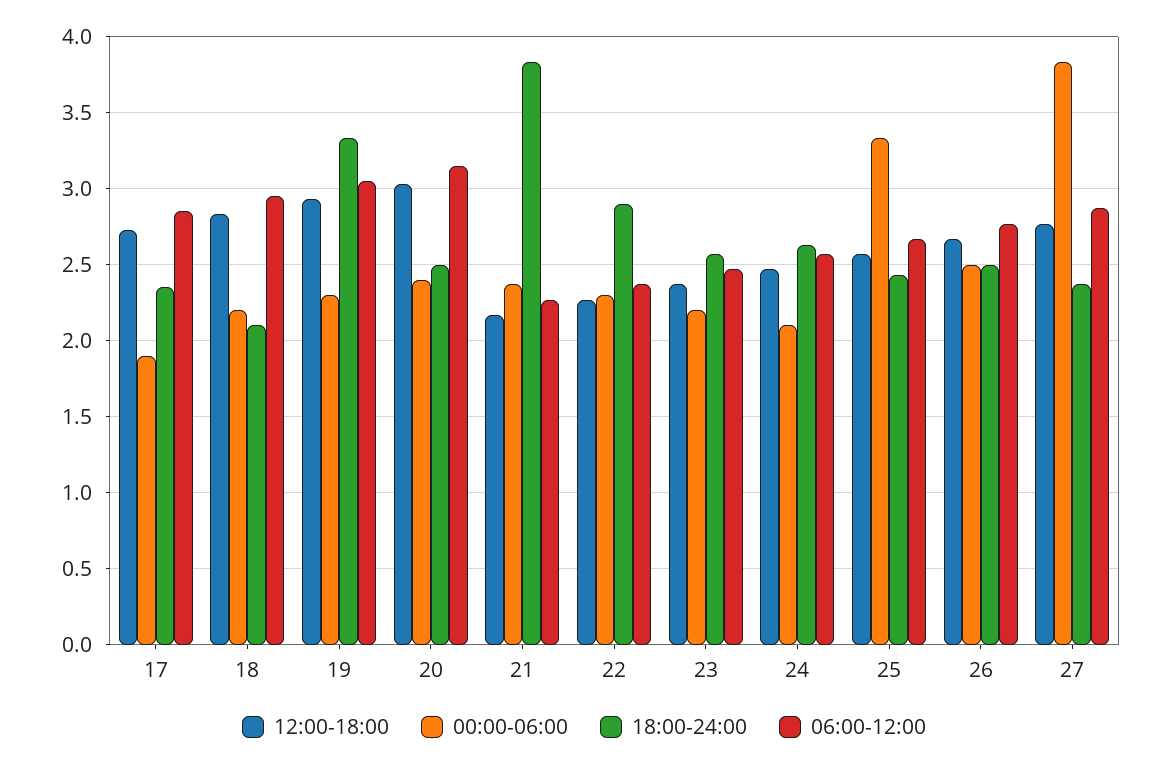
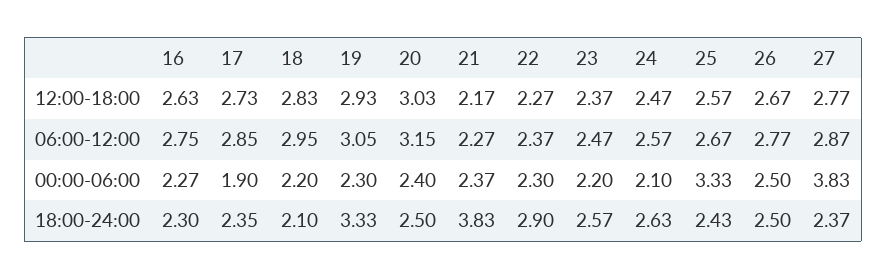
  {
    "12:00-18:00": {
      "17": 2.73,
      "18": 2.83,
      "19": 2.93,
      "20": 3.03,
      "21": 2.17,
      "22": 2.27,
      "23": 2.37,
      "24": 2.47,
      "25": 2.57,
      "26": 2.67,
-     "27": 2.77
+     "27": 2.77,
+     "16": 2.63
    },
    "00:00-06:00": {
      "17": 1.9,
      "18": 2.2,
      "19": 2.3,
      "20": 2.4,
      "21": 2.37,
      "22": 2.3,
      "23": 2.2,
      "24": 2.1,
      "25": 3.33,
      "26": 2.5,
-     "27": 3.83
+     "27": 3.83,
+     "16": 2.27
    },
    "18:00-24:00": {
      "17": 2.35,
      "18": 2.1,
      "19": 3.33,
      "20": 2.5,
      "21": 3.83,
      "22": 2.9,
      "23": 2.57,
      "24": 2.63,
      "25": 2.43,
      "26": 2.5,
-     "27": 2.37
+     "27": 2.37,
+     "16": 2.3
    },
    "06:00-12:00": {
      "17": 2.85,
      "18": 2.95,
      "19": 3.05,
      "20": 3.15,
      "21": 2.27,
      "22": 2.37,
      "23": 2.47,
      "24": 2.57,
      "25": 2.67,
      "26": 2.77,
-     "27": 2.87
+     "27": 2.87,
+     "16": 2.75
    }
  }

